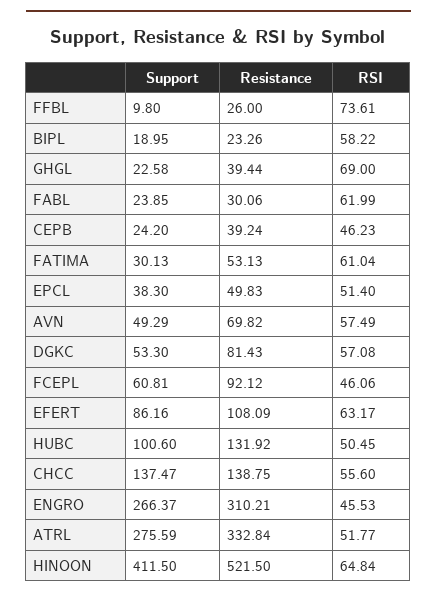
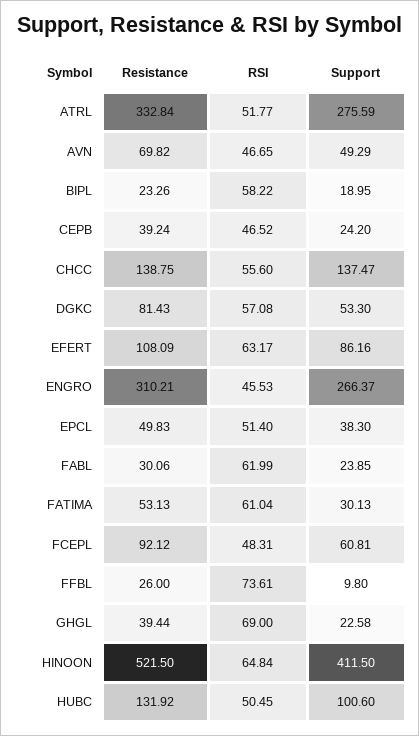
  {
    "Support": {
      "FFBL": 9.8,
      "BIPL": 18.95,
      "GHGL": 22.58,
      "FABL": 23.85,
      "CEPB": 24.2,
      "FATIMA": 30.13,
      "EPCL": 38.3,
      "AVN": 49.29,
      "DGKC": 53.3,
      "FCEPL": 60.81,
      "EFERT": 86.16,
      "HUBC": 100.6,
      "CHCC": 137.47,
      "ENGRO": 266.37,
      "ATRL": 275.59,
      "HINOON": 411.5
    },
    "Resistance": {
      "FFBL": 26,
      "BIPL": 23.26,
      "GHGL": 39.44,
      "FABL": 30.06,
      "CEPB": 39.24,
      "FATIMA": 53.13,
      "EPCL": 49.83,
      "AVN": 69.82,
      "DGKC": 81.43,
      "FCEPL": 92.12,
      "EFERT": 108.09,
      "HUBC": 131.92,
      "CHCC": 138.75,
      "ENGRO": 310.21,
      "ATRL": 332.84,
      "HINOON": 521.5
    },
    "RSI": {
      "FFBL": 73.61,
      "BIPL": 58.22,
      "GHGL": 69,
      "FABL": 61.99,
-     "CEPB": 46.23,
+     "CEPB": 46.52,
      "FATIMA": 61.04,
      "EPCL": 51.4,
-     "AVN": 57.49,
+     "AVN": 46.65,
      "DGKC": 57.08,
-     "FCEPL": 46.06,
+     "FCEPL": 48.31,
      "EFERT": 63.17,
      "HUBC": 50.45,
      "CHCC": 55.6,
      "ENGRO": 45.53,
      "ATRL": 51.77,
      "HINOON": 64.84
    }
  }

